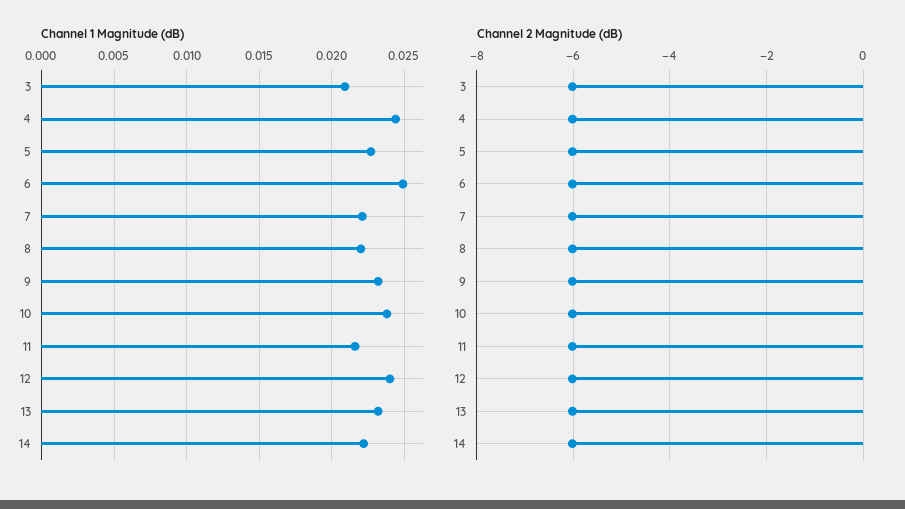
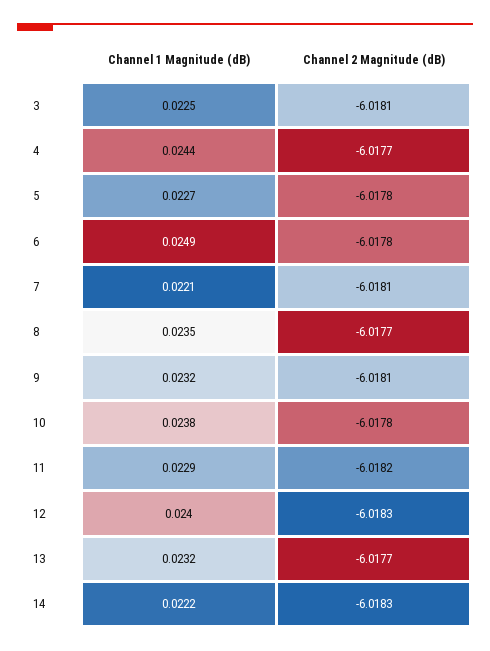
  {
    "Channel 1 Magnitude (dB)": {
-     "3": 0.021,
+     "3": 0.0225,
      "4": 0.0244,
      "5": 0.0227,
      "6": 0.0249,
      "7": 0.0221,
-     "8": 0.022,
+     "8": 0.0235,
      "9": 0.0232,
      "10": 0.0238,
-     "11": 0.0215,
+     "11": 0.0229,
      "12": 0.024,
      "13": 0.0232,
      "14": 0.0222
    },
    "Channel 2 Magnitude (dB)": {
      "3": -6.0181,
      "4": -6.0177,
      "5": -6.0178,
      "6": -6.0178,
      "7": -6.0181,
      "8": -6.0177,
      "9": -6.0181,
      "10": -6.0178,
      "11": -6.0182,
      "12": -6.0183,
      "13": -6.0177,
      "14": -6.0183
    }
  }

